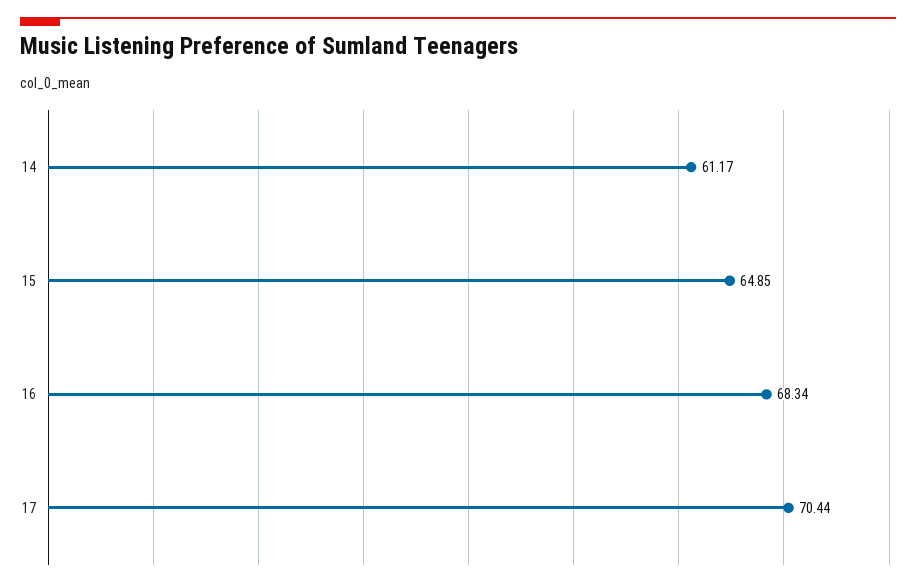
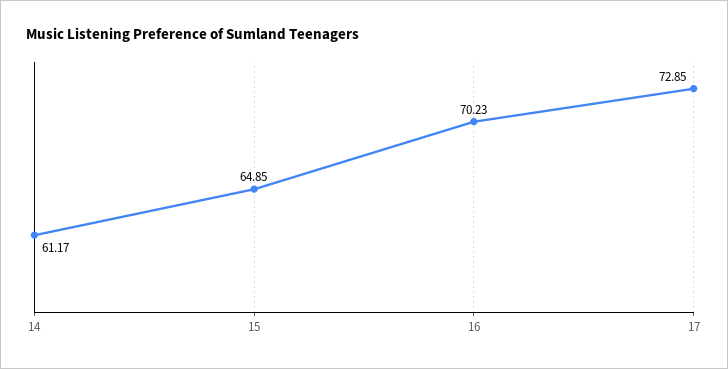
  {
    "14": 61.17,
    "15": 64.85,
-   "16": 68.34,
+   "16": 70.23,
-   "17": 70.44
+   "17": 72.85
  }

